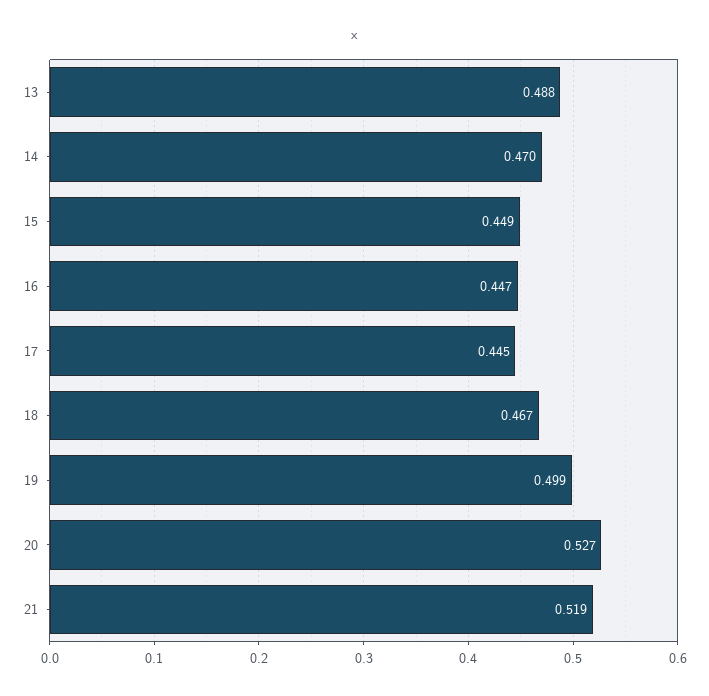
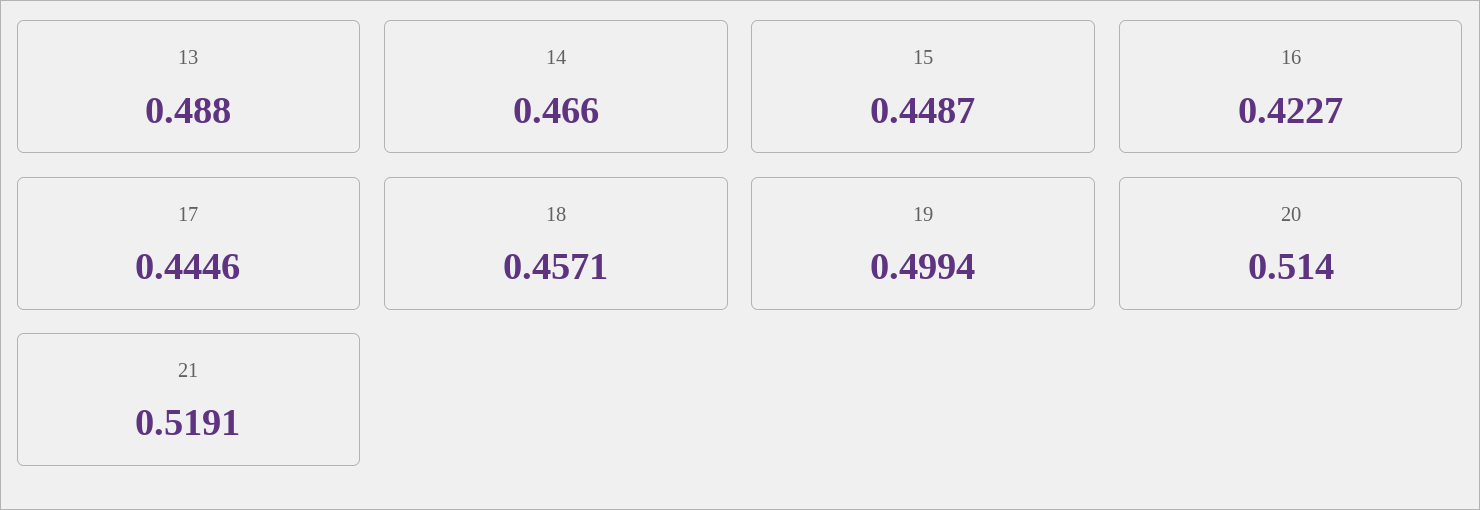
  {
    "13": 0.488,
-   "14": 0.47,
+   "14": 0.466,
    "15": 0.4487,
-   "16": 0.447,
+   "16": 0.4227,
    "17": 0.4446,
-   "18": 0.467,
+   "18": 0.4571,
    "19": 0.4994,
-   "20": 0.527,
+   "20": 0.514,
    "21": 0.5191
  }

